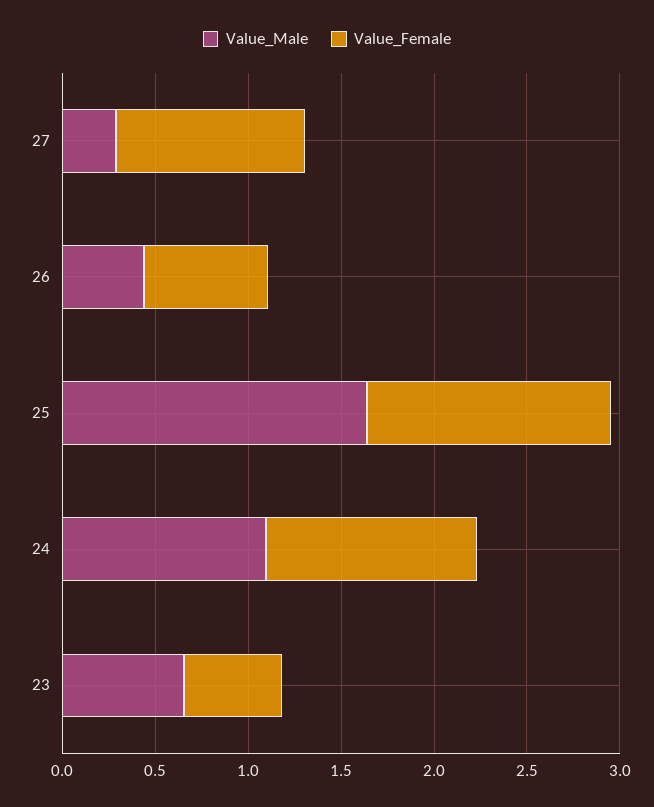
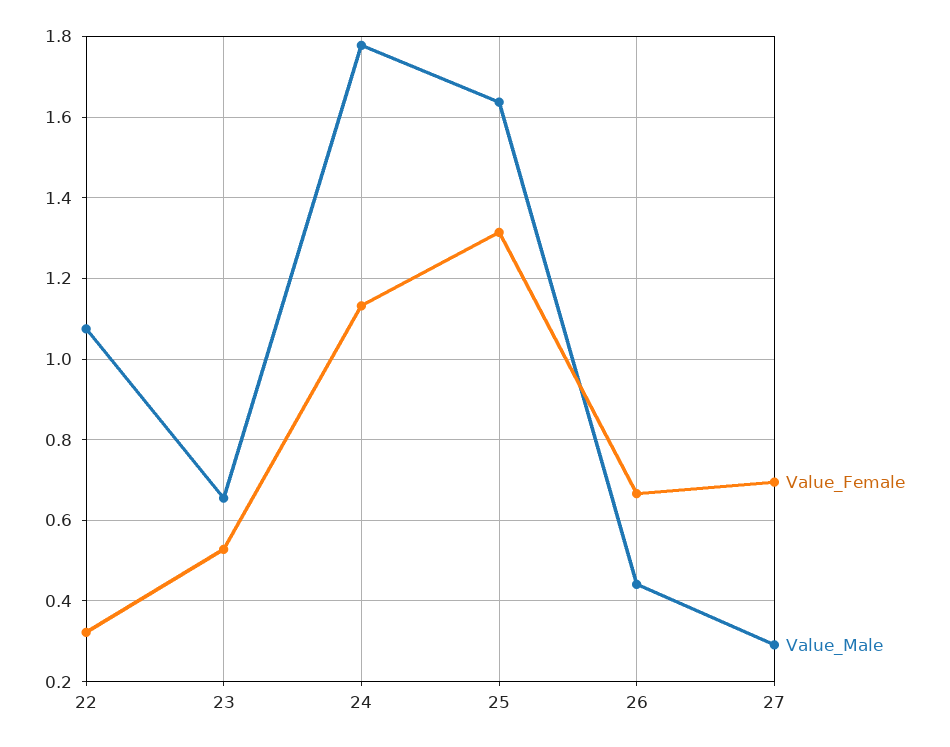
  {
    "Value_Male": {
      "27": 0.3,
      "26": 0.44,
      "25": 1.64,
-     "24": 1.1,
+     "24": 1.78,
-     "23": 0.66
+     "23": 0.66,
+     "22": 1.08
    },
    "Value_Female": {
-     "27": 1,
+     "27": 0.7,
      "26": 0.66,
      "25": 1.32,
      "24": 1.14,
-     "23": 0.52
+     "23": 0.52,
+     "22": 0.32
    }
  }

